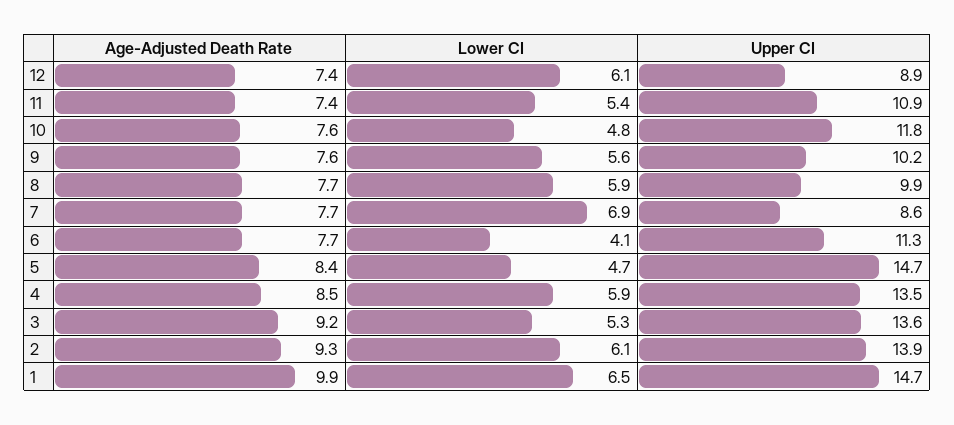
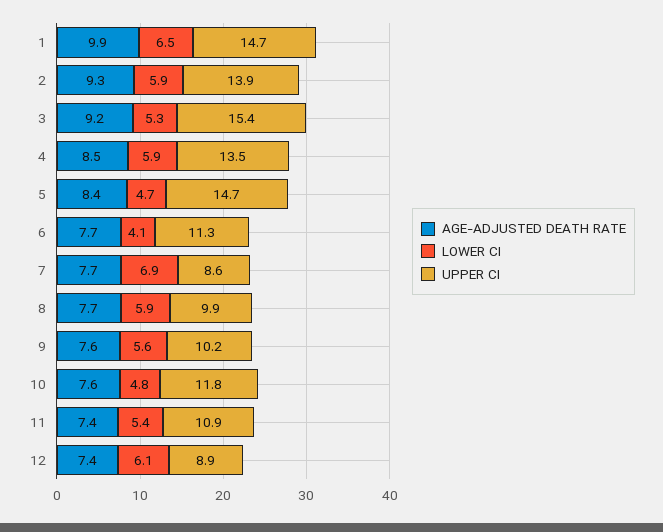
  {
    "Age-Adjusted Death Rate": {
      "12": 7.4,
      "11": 7.4,
      "10": 7.6,
      "9": 7.6,
      "8": 7.7,
      "7": 7.7,
      "6": 7.7,
      "5": 8.4,
      "4": 8.5,
      "3": 9.2,
      "2": 9.3,
      "1": 9.9
    },
    "Lower CI": {
      "12": 6.1,
      "11": 5.4,
      "10": 4.8,
      "9": 5.6,
      "8": 5.9,
      "7": 6.9,
      "6": 4.1,
      "5": 4.7,
      "4": 5.9,
      "3": 5.3,
-     "2": 6.1,
+     "2": 5.9,
      "1": 6.5
    },
    "Upper CI": {
      "12": 8.9,
      "11": 10.9,
      "10": 11.8,
      "9": 10.2,
      "8": 9.9,
      "7": 8.6,
      "6": 11.3,
      "5": 14.7,
      "4": 13.5,
-     "3": 13.6,
+     "3": 15.4,
      "2": 13.9,
      "1": 14.7
    }
  }

